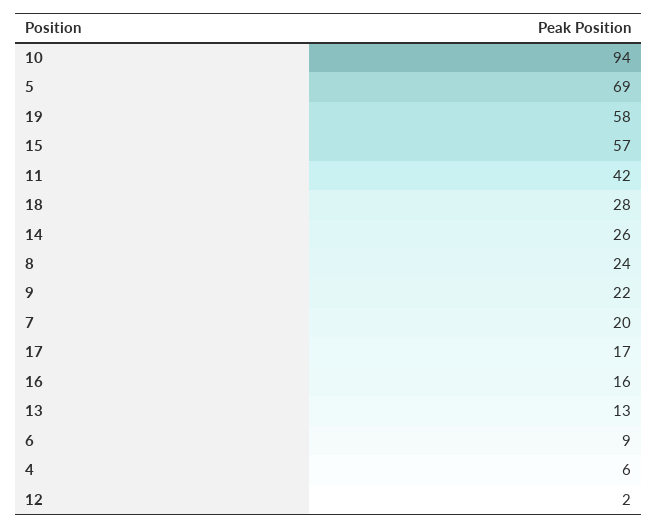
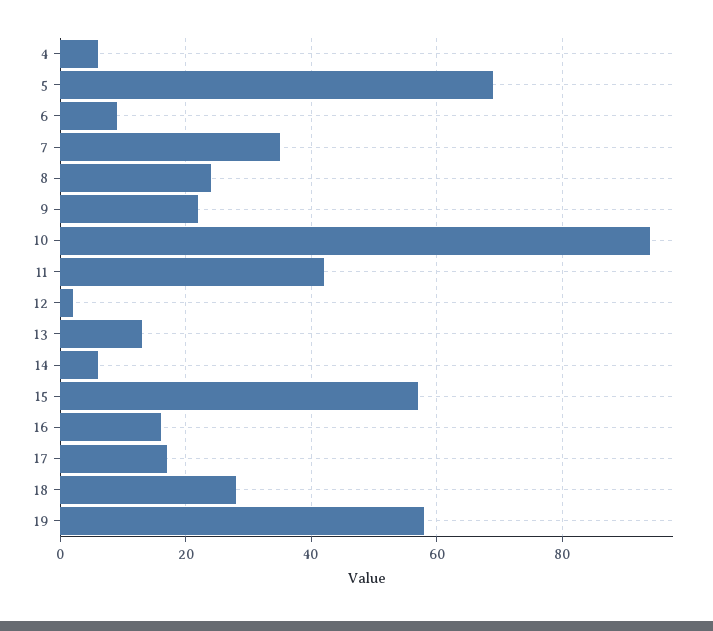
  {
    "10": 94,
    "5": 69,
    "19": 58,
    "15": 57,
    "11": 42,
    "18": 28,
-   "14": 26,
+   "14": 5,
    "8": 24,
    "9": 22,
-   "7": 20,
+   "7": 35,
    "17": 17,
    "16": 16,
    "13": 13,
    "6": 9,
    "4": 6,
    "12": 2
  }

